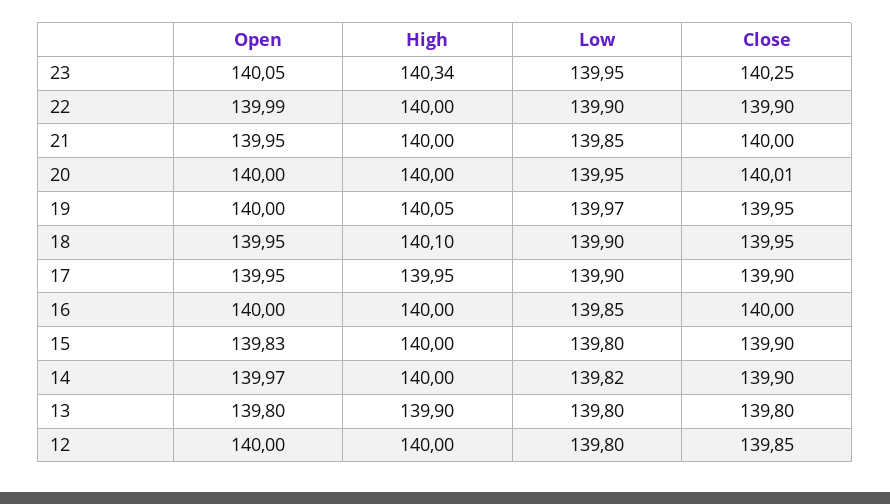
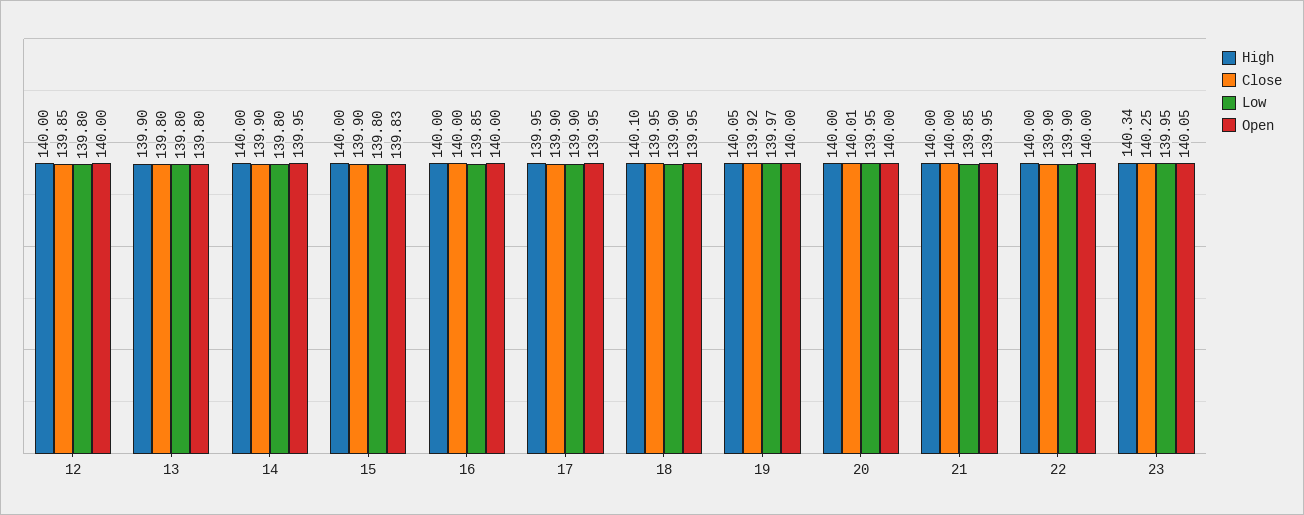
  {
    "Open": {
      "23": 140.05,
-     "22": 139.99,
+     "22": 140,
      "21": 139.95,
      "20": 140,
      "19": 140,
      "18": 139.95,
      "17": 139.95,
      "16": 140,
      "15": 139.83,
-     "14": 139.97,
+     "14": 139.95,
      "13": 139.8,
      "12": 140
    },
    "High": {
      "23": 140.34,
      "22": 140,
      "21": 140,
      "20": 140,
      "19": 140.05,
      "18": 140.1,
      "17": 139.95,
      "16": 140,
      "15": 140,
      "14": 140,
      "13": 139.9,
      "12": 140
    },
    "Low": {
      "23": 139.95,
      "22": 139.9,
      "21": 139.85,
      "20": 139.95,
      "19": 139.97,
      "18": 139.9,
      "17": 139.9,
      "16": 139.85,
      "15": 139.8,
-     "14": 139.82,
+     "14": 139.8,
      "13": 139.8,
      "12": 139.8
    },
    "Close": {
      "23": 140.25,
      "22": 139.9,
      "21": 140,
      "20": 140.01,
-     "19": 139.95,
+     "19": 139.92,
      "18": 139.95,
      "17": 139.9,
      "16": 140,
      "15": 139.9,
      "14": 139.9,
      "13": 139.8,
      "12": 139.85
    }
  }

